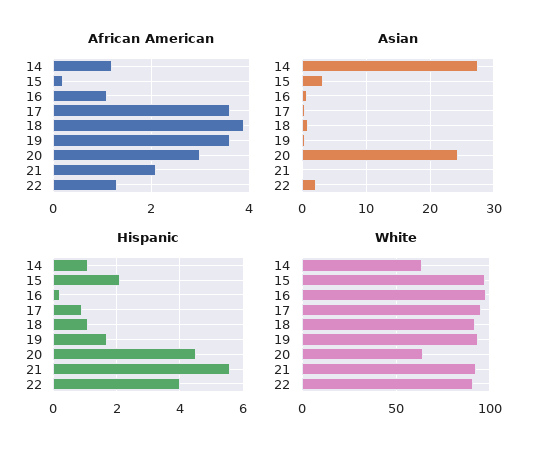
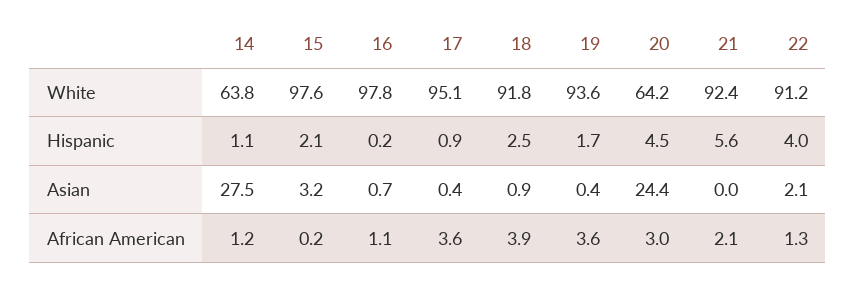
  {
    "African American": {
      "14": 1.2,
      "15": 0.2,
      "16": 1.1,
      "17": 3.6,
      "18": 3.9,
      "19": 3.6,
      "20": 3,
      "21": 2.1,
      "22": 1.3
    },
    "Asian": {
      "14": 27.5,
      "15": 3.2,
      "16": 0.7,
      "17": 0.4,
      "18": 0.9,
      "19": 0.4,
      "20": 24.4,
      "21": 0,
      "22": 2.1
    },
    "Hispanic": {
      "14": 1.1,
      "15": 2.1,
      "16": 0.2,
      "17": 0.9,
-     "18": 1,
+     "18": 2.5,
      "19": 1.7,
      "20": 4.5,
      "21": 5.6,
      "22": 4
    },
    "White": {
      "14": 63.8,
      "15": 97.6,
      "16": 97.8,
      "17": 95.1,
      "18": 91.8,
      "19": 93.6,
      "20": 64.2,
      "21": 92.4,
      "22": 91.2
    }
  }

